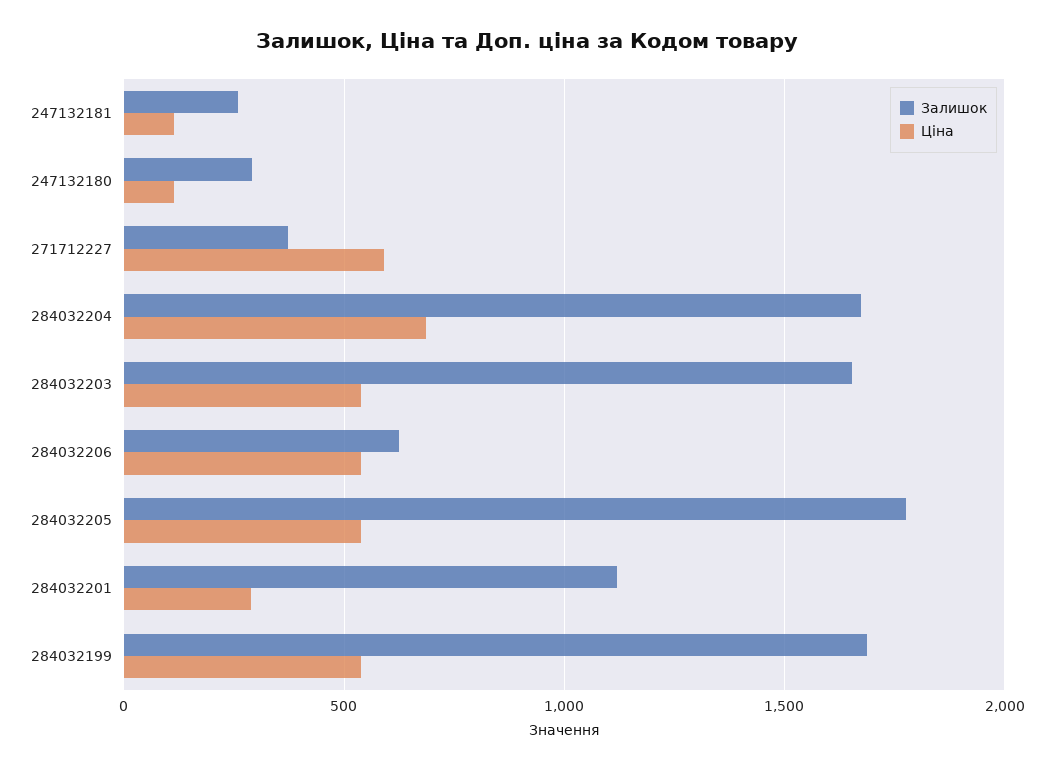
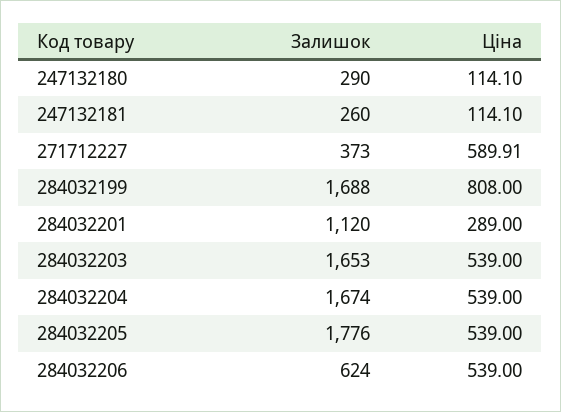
  {
    "Залишок": {
      "247132181": 260,
      "247132180": 290,
      "271712227": 373,
      "284032204": 1674,
      "284032203": 1653,
      "284032206": 624,
      "284032205": 1776,
      "284032201": 1120,
      "284032199": 1688
    },
    "Ціна": {
      "247132181": 114.1,
      "247132180": 114.1,
      "271712227": 589.91,
-     "284032204": 700,
+     "284032204": 539,
      "284032203": 539,
      "284032206": 539,
      "284032205": 539,
      "284032201": 289,
-     "284032199": 550
+     "284032199": 808
    }
  }

